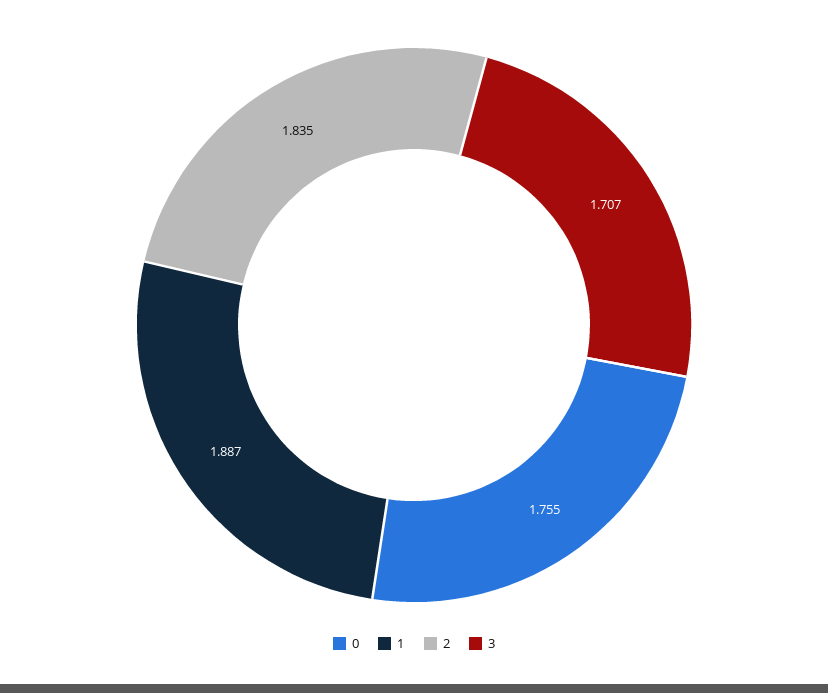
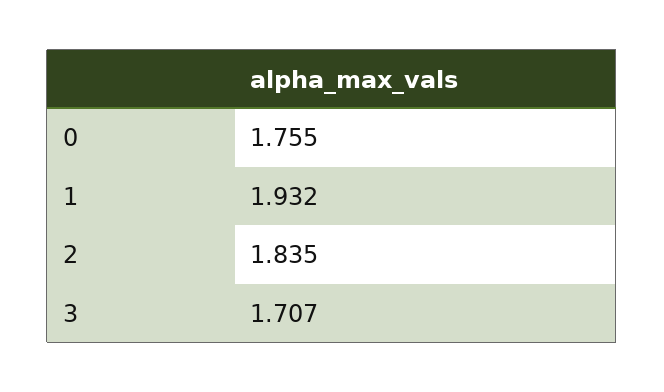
  {
    "0": 1.755,
-   "1": 1.887,
+   "1": 1.932,
    "2": 1.835,
    "3": 1.707
  }

